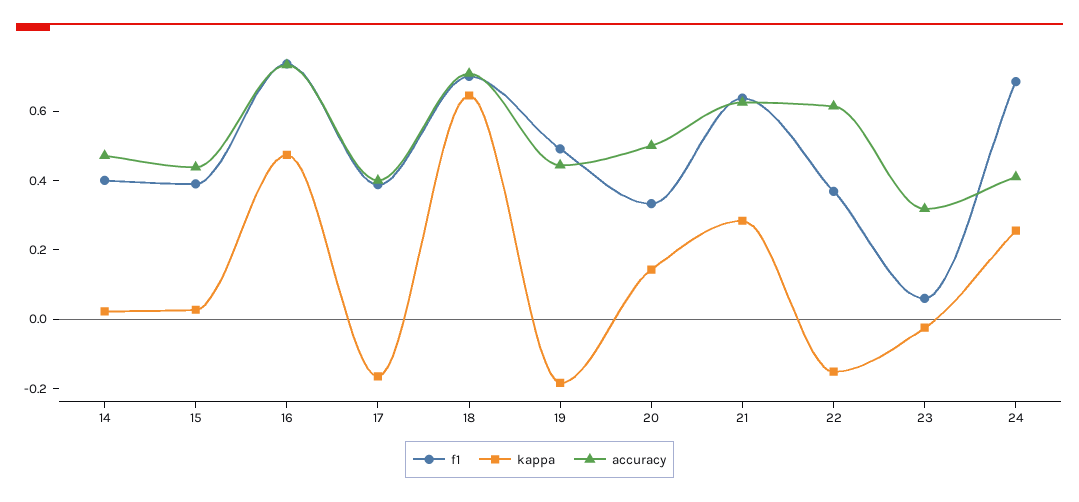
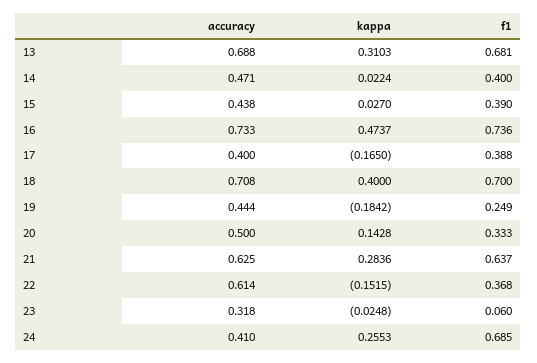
  {
    "f1": {
      "14": 0.4,
      "15": 0.39,
      "16": 0.736,
      "17": 0.388,
      "18": 0.7,
-     "19": 0.5,
+     "19": 0.249,
      "20": 0.333,
      "21": 0.637,
      "22": 0.368,
      "23": 0.06,
-     "24": 0.685
+     "24": 0.685,
+     "13": 0.681
    },
    "kappa": {
      "14": 0.0224,
      "15": 0.027,
      "16": 0.4737,
      "17": -0.165,
-     "18": 0.65,
+     "18": 0.4,
      "19": -0.1842,
      "20": 0.1428,
      "21": 0.2836,
      "22": -0.1515,
      "23": -0.0248,
-     "24": 0.2553
+     "24": 0.2553,
+     "13": 0.3103
    },
    "accuracy": {
      "14": 0.471,
      "15": 0.438,
      "16": 0.733,
      "17": 0.4,
      "18": 0.708,
      "19": 0.444,
      "20": 0.5,
      "21": 0.625,
      "22": 0.614,
      "23": 0.318,
-     "24": 0.41
+     "24": 0.41,
+     "13": 0.688
    }
  }

